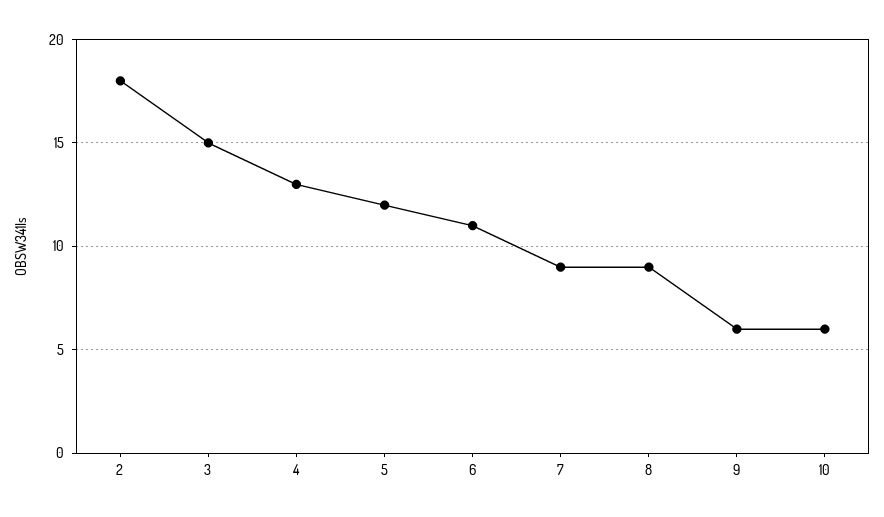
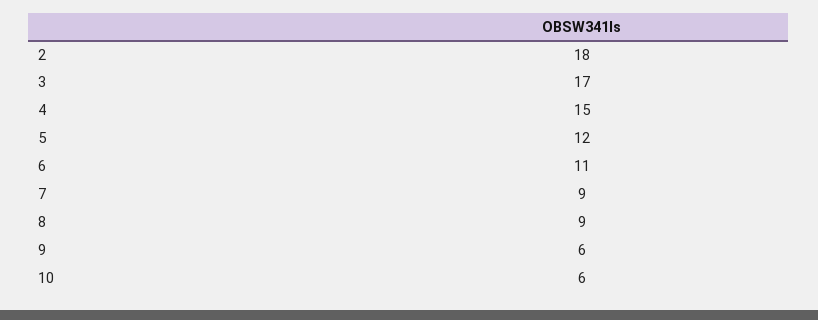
  {
    "2": 18,
-   "3": 15,
+   "3": 17,
-   "4": 13,
+   "4": 15,
    "5": 12,
    "6": 11,
    "7": 9,
    "8": 9,
    "9": 6,
    "10": 6
  }

